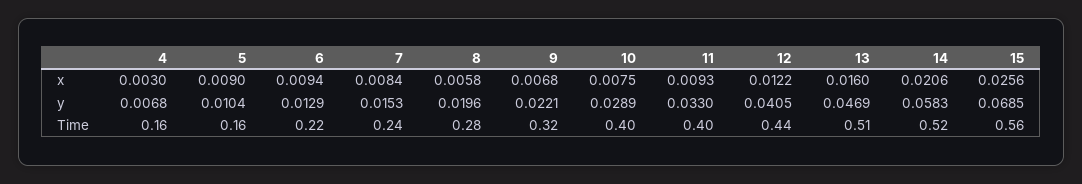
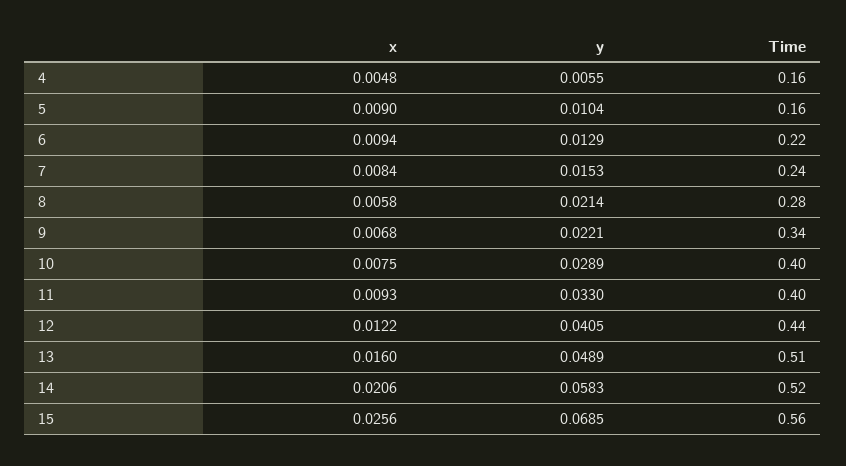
  {
    "4": {
-     "x": 0.003,
+     "x": 0.0048,
-     "y": 0.0068,
+     "y": 0.0055,
      "Time": 0.16
    },
    "5": {
      "x": 0.009,
      "y": 0.0104,
      "Time": 0.16
    },
    "6": {
      "x": 0.0094,
      "y": 0.0129,
      "Time": 0.22
    },
    "7": {
      "x": 0.0084,
      "y": 0.0153,
      "Time": 0.24
    },
    "8": {
      "x": 0.0058,
-     "y": 0.0196,
+     "y": 0.0214,
      "Time": 0.28
    },
    "9": {
      "x": 0.0068,
      "y": 0.0221,
-     "Time": 0.32
+     "Time": 0.34
    },
    "10": {
      "x": 0.0075,
      "y": 0.0289,
      "Time": 0.4
    },
    "11": {
      "x": 0.0093,
      "y": 0.033,
      "Time": 0.4
    },
    "12": {
      "x": 0.0122,
      "y": 0.0405,
      "Time": 0.44
    },
    "13": {
      "x": 0.016,
-     "y": 0.0469,
+     "y": 0.0489,
      "Time": 0.51
    },
    "14": {
      "x": 0.0206,
      "y": 0.0583,
      "Time": 0.52
    },
    "15": {
      "x": 0.0256,
      "y": 0.0685,
      "Time": 0.56
    }
  }

